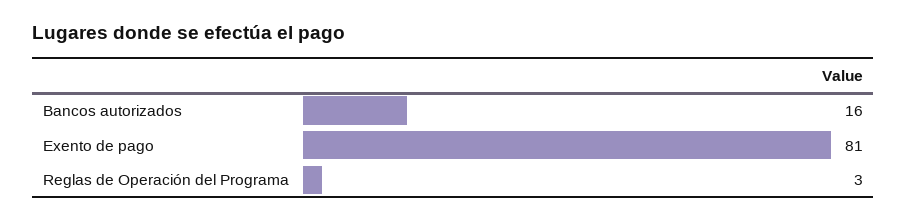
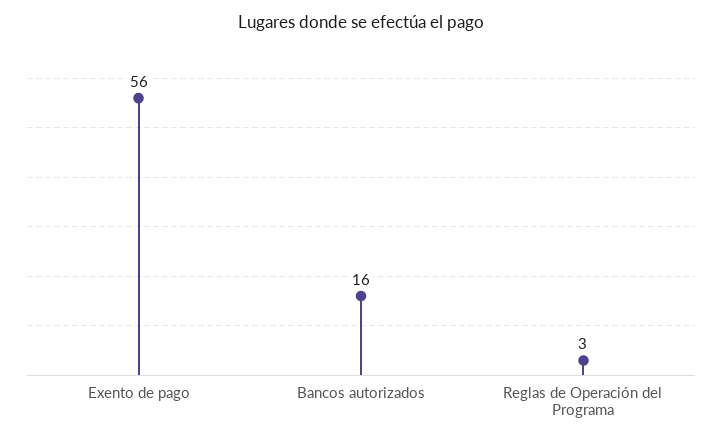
  {
    "Bancos autorizados": 16,
-   "Exento de pago": 81,
+   "Exento de pago": 56,
    "Reglas de Operación del Programa": 3
  }

